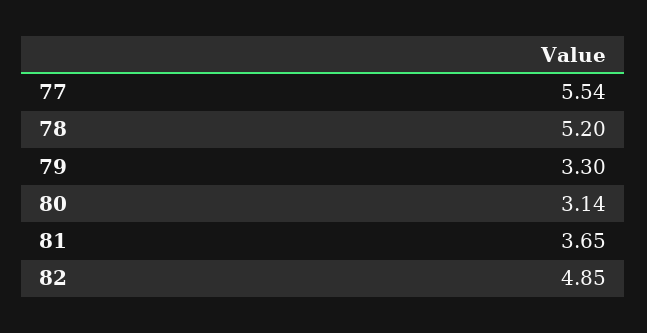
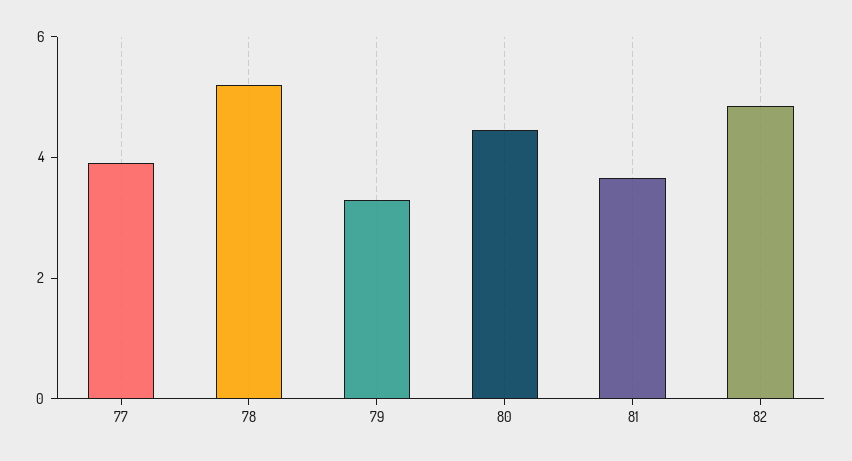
  {
-   "77": 5.54,
+   "77": 4,
    "78": 5.2,
    "79": 3.3,
-   "80": 3.14,
+   "80": 4.5,
    "81": 3.65,
    "82": 4.85
  }

